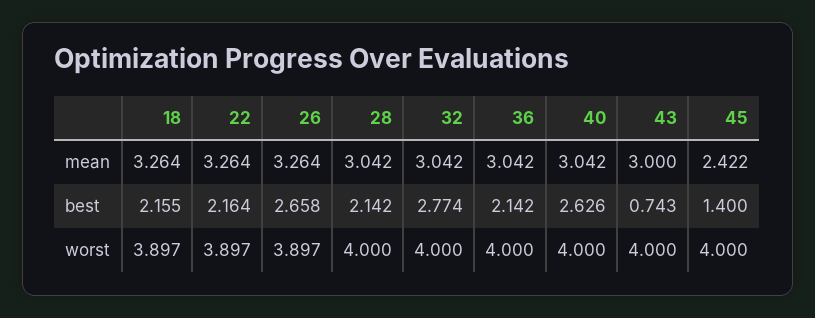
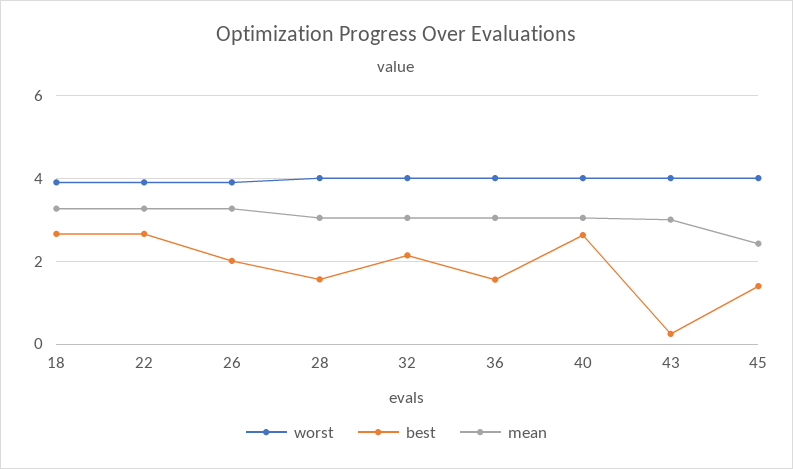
  {
    "mean": {
      "18": 3.264,
      "22": 3.264,
      "26": 3.264,
      "28": 3.042,
      "32": 3.042,
      "36": 3.042,
      "40": 3.042,
      "43": 3,
      "45": 2.422
    },
    "best": {
-     "18": 2.155,
+     "18": 2.6,
-     "22": 2.164,
+     "22": 2.6,
-     "26": 2.658,
+     "26": 2,
-     "28": 2.142,
+     "28": 1.6,
-     "32": 2.774,
+     "32": 2.2,
-     "36": 2.142,
+     "36": 1.6,
      "40": 2.626,
-     "43": 0.743,
+     "43": 0.2,
      "45": 1.4
    },
    "worst": {
      "18": 3.897,
      "22": 3.897,
      "26": 3.897,
      "28": 4,
      "32": 4,
      "36": 4,
      "40": 4,
      "43": 4,
      "45": 4
    }
  }

